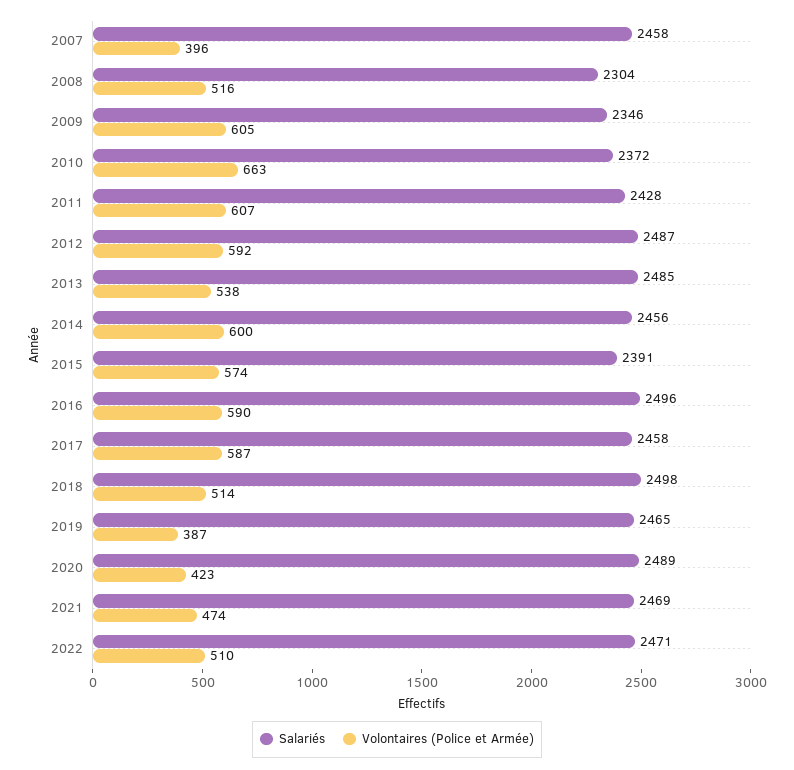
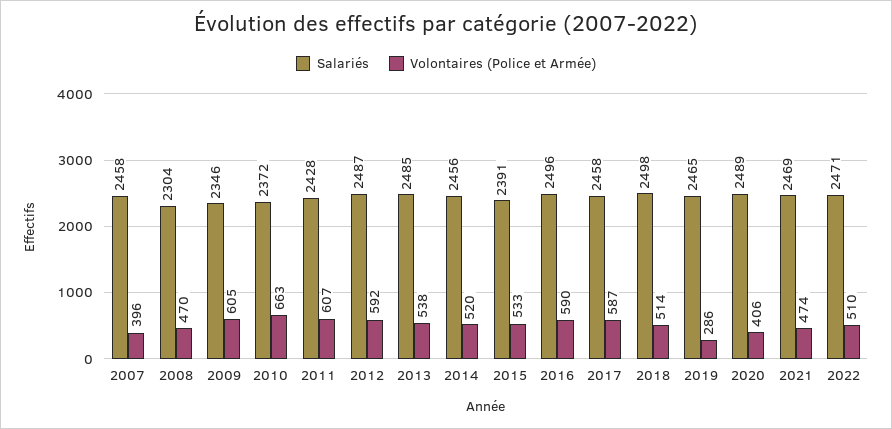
  {
    "Salariés": {
      "2007": 2458,
      "2008": 2304,
      "2009": 2346,
      "2010": 2372,
      "2011": 2428,
      "2012": 2487,
      "2013": 2485,
      "2014": 2456,
      "2015": 2391,
      "2016": 2496,
      "2017": 2458,
      "2018": 2498,
      "2019": 2465,
      "2020": 2489,
      "2021": 2469,
      "2022": 2471
    },
    "Volontaires (Police et Armée)": {
      "2007": 396,
-     "2008": 516,
+     "2008": 470,
      "2009": 605,
      "2010": 663,
      "2011": 607,
      "2012": 592,
      "2013": 538,
-     "2014": 600,
+     "2014": 520,
-     "2015": 574,
+     "2015": 533,
      "2016": 590,
      "2017": 587,
      "2018": 514,
-     "2019": 387,
+     "2019": 286,
-     "2020": 423,
+     "2020": 406,
      "2021": 474,
      "2022": 510
    }
  }

